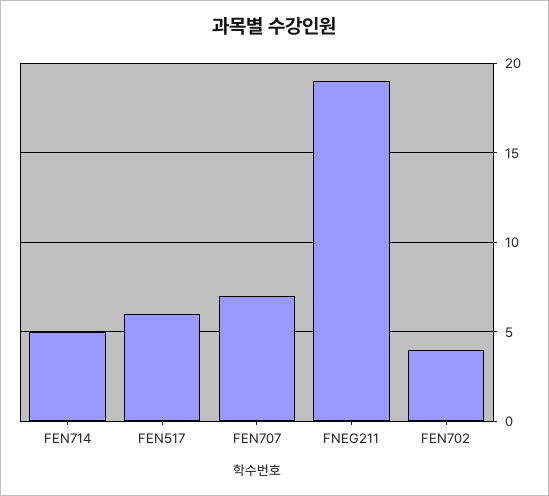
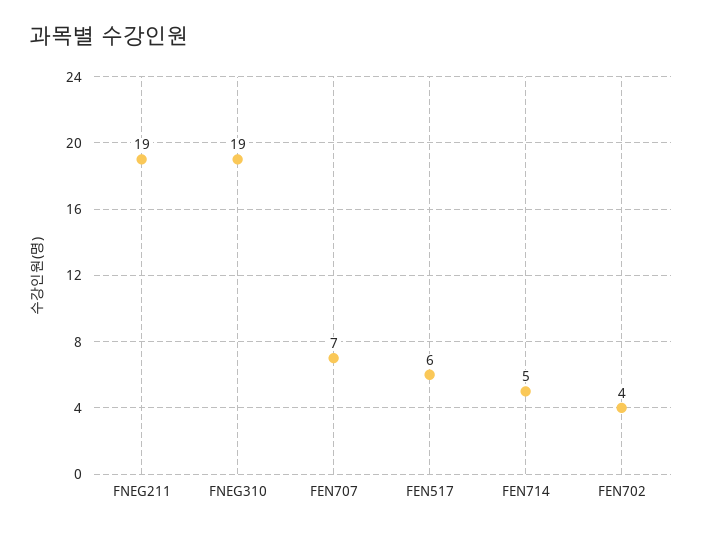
  {
    "FEN714": 5,
    "FEN517": 6,
    "FEN707": 7,
    "FNEG211": 19,
-   "FEN702": 4
+   "FEN702": 4,
+   "FNEG310": 19
  }

